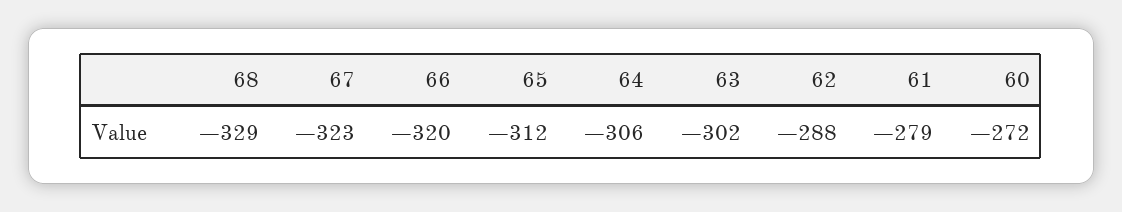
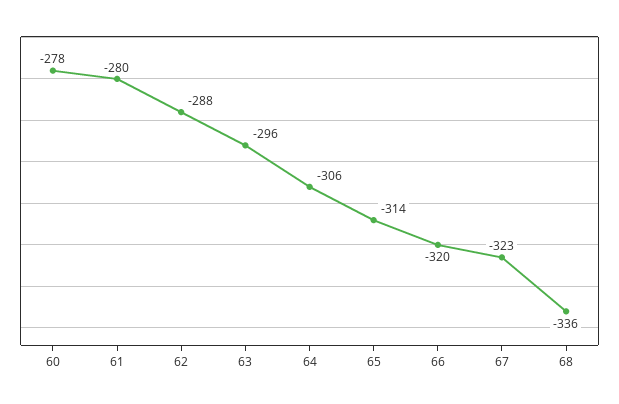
  {
-   "68": -329,
+   "68": -336,
    "67": -323,
    "66": -320,
-   "65": -312,
+   "65": -314,
    "64": -306,
-   "63": -302,
+   "63": -296,
    "62": -288,
-   "61": -279,
+   "61": -280,
-   "60": -272
+   "60": -278
  }

